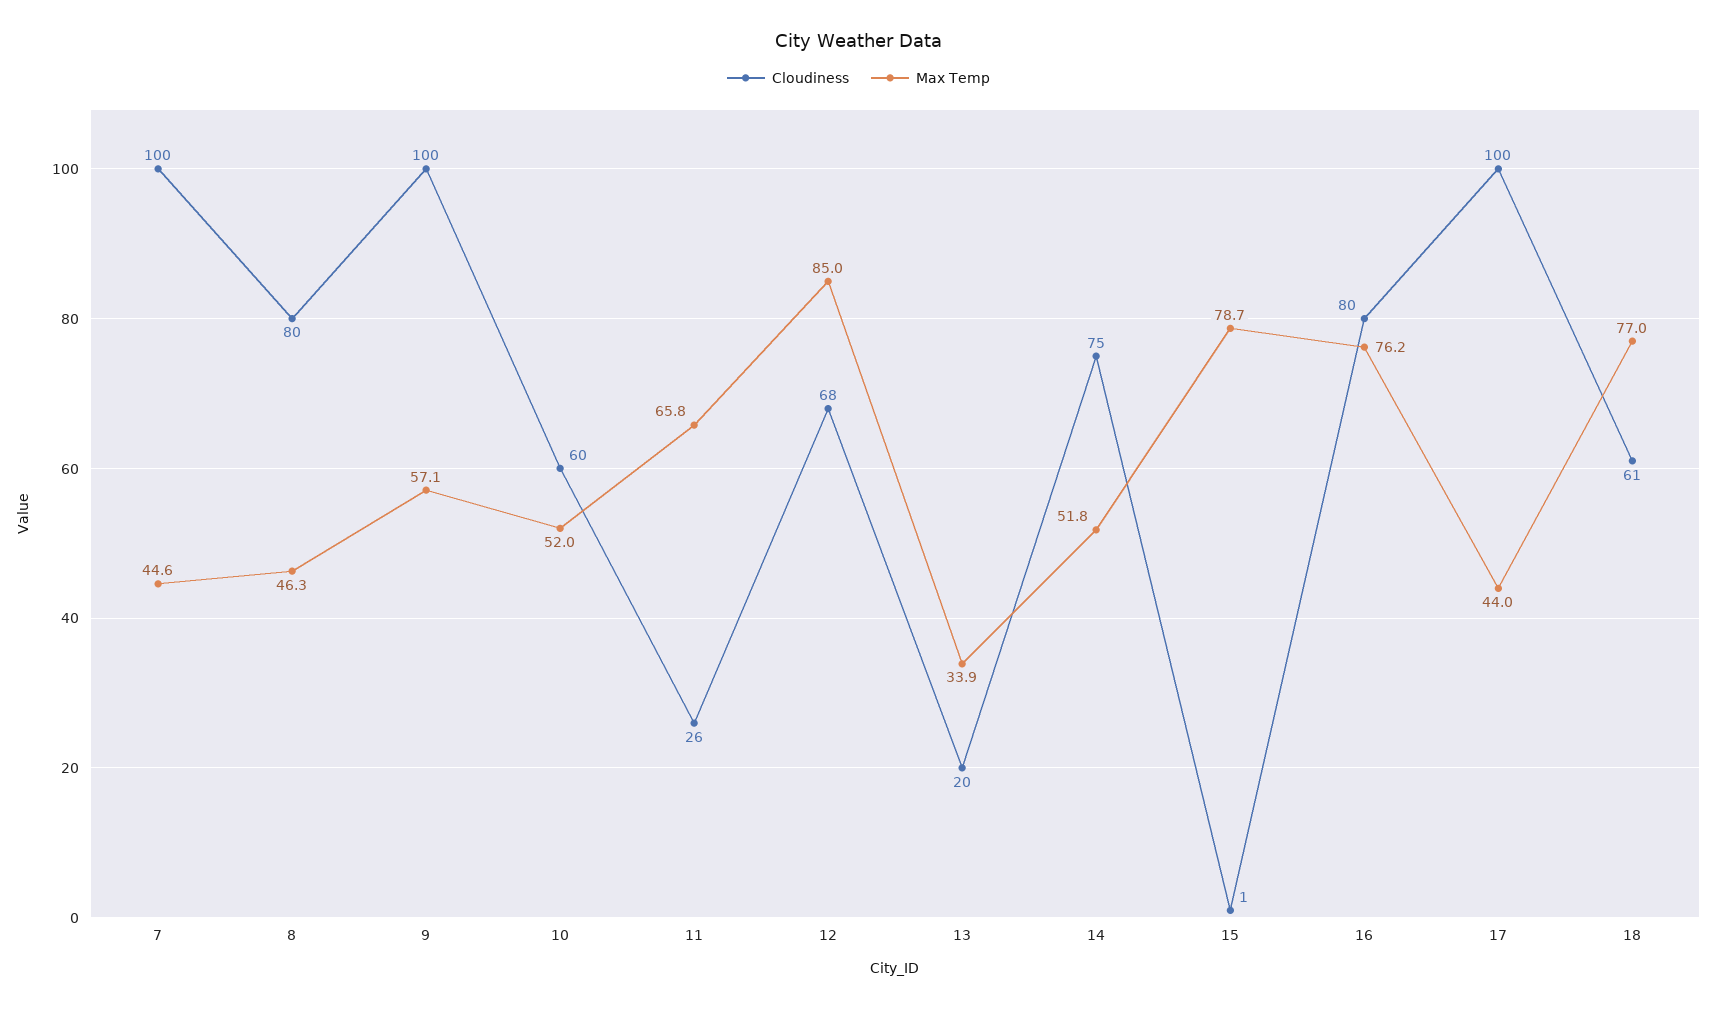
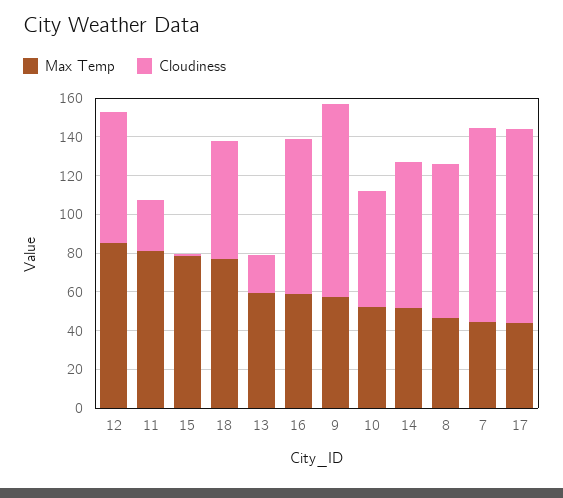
  {
    "Cloudiness": {
      "7": 100,
      "8": 80,
      "9": 100,
      "10": 60,
      "11": 26,
      "12": 68,
      "13": 20,
      "14": 75,
      "15": 1,
      "16": 80,
      "17": 100,
      "18": 61
    },
    "Max Temp": {
      "7": 44.6,
      "8": 46.3,
      "9": 57.1,
      "10": 52,
-     "11": 65.8,
+     "11": 80,
      "12": 85,
-     "13": 33.9,
+     "13": 60,
      "14": 51.8,
      "15": 78.7,
-     "16": 76.2,
+     "16": 60,
      "17": 44,
      "18": 77
    }
  }

